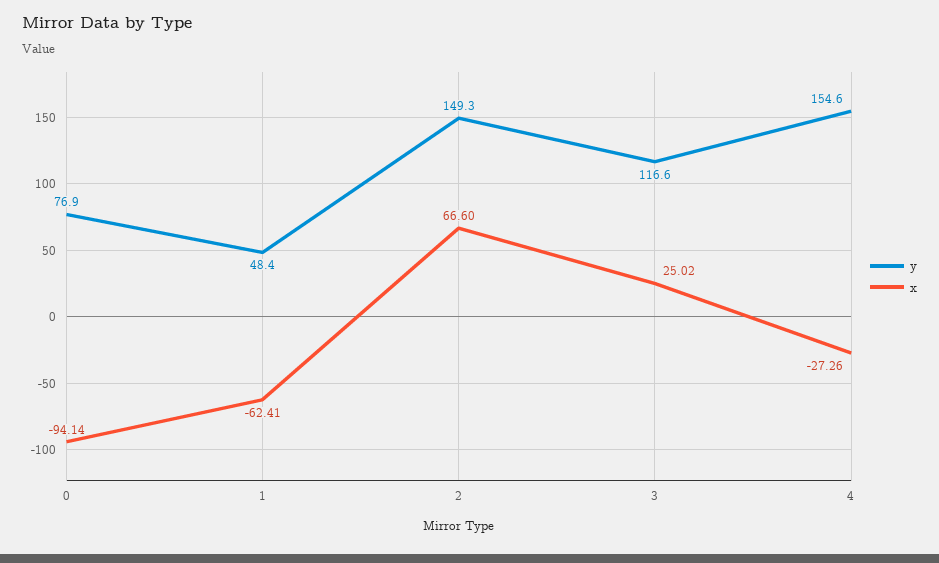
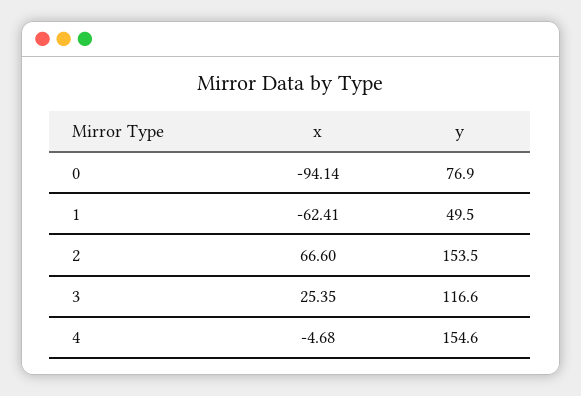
  {
    "y": {
      "0": 76.9,
-     "1": 48.4,
+     "1": 49.5,
-     "2": 149.3,
+     "2": 153.5,
      "3": 116.6,
      "4": 154.6
    },
    "x": {
      "0": -94.14,
      "1": -62.41,
      "2": 66.6,
-     "3": 25.02,
+     "3": 25.35,
-     "4": -27.26
+     "4": -4.68
    }
  }

